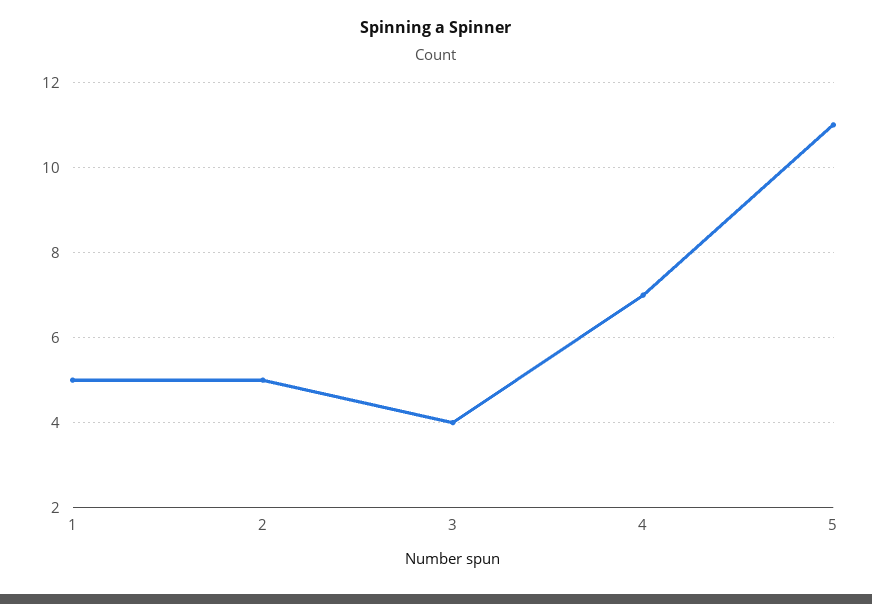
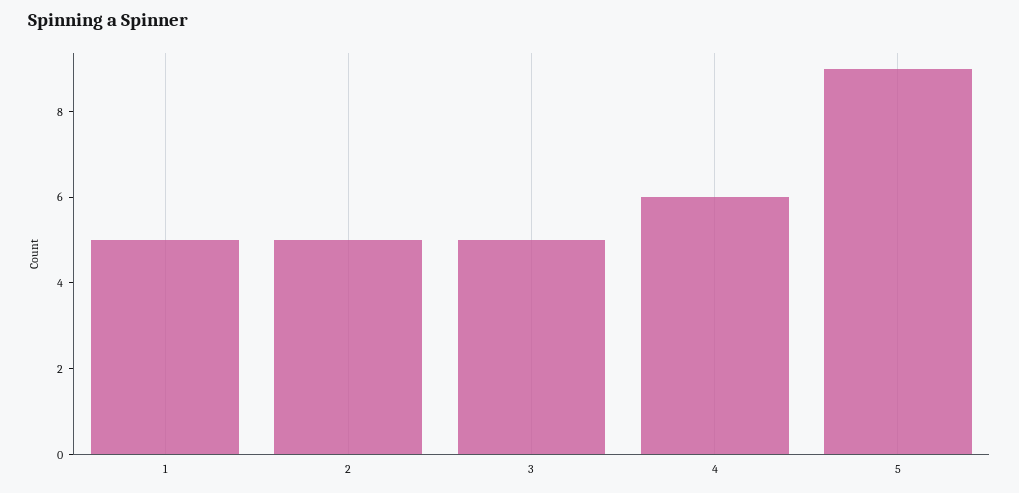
  {
    "1": 5,
    "2": 5,
-   "3": 4,
+   "3": 5,
-   "4": 7,
+   "4": 6,
-   "5": 11
+   "5": 9
  }

